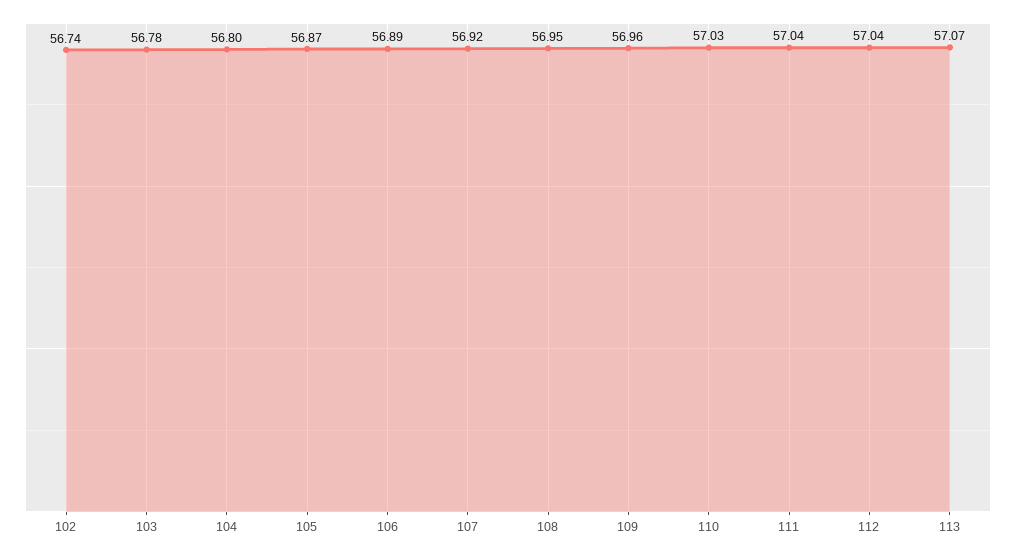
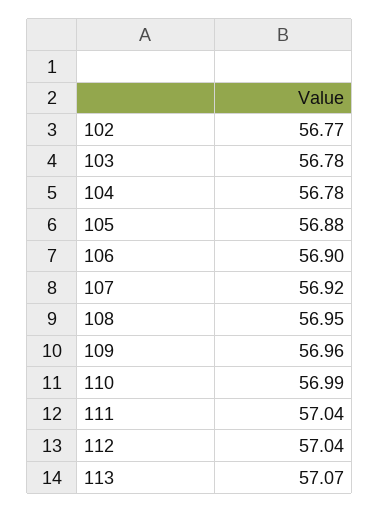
  {
-   "102": 56.74,
+   "102": 56.77,
    "103": 56.78,
-   "104": 56.8,
+   "104": 56.78,
-   "105": 56.87,
+   "105": 56.88,
-   "106": 56.89,
+   "106": 56.9,
    "107": 56.92,
    "108": 56.95,
    "109": 56.96,
-   "110": 57.03,
+   "110": 56.99,
    "111": 57.04,
    "112": 57.04,
    "113": 57.07
  }

